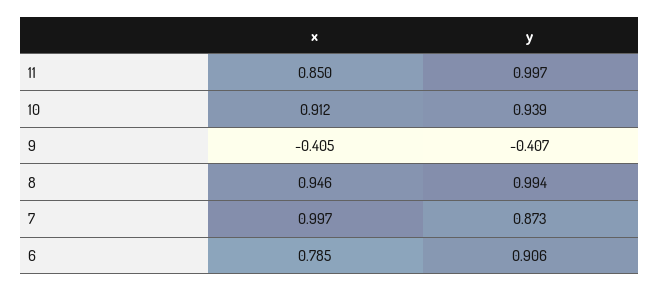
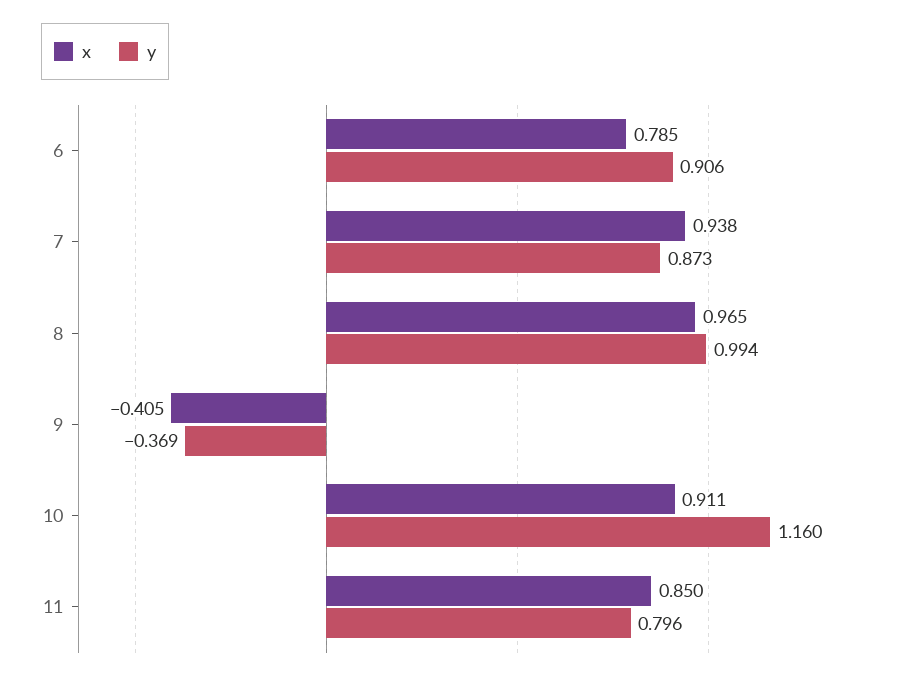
  {
    "x": {
      "11": 0.85,
-     "10": 0.912,
+     "10": 0.911,
      "9": -0.405,
-     "8": 0.946,
+     "8": 0.965,
-     "7": 0.997,
+     "7": 0.938,
      "6": 0.785
    },
    "y": {
-     "11": 0.997,
+     "11": 0.796,
-     "10": 0.939,
+     "10": 1.16,
-     "9": -0.407,
+     "9": -0.369,
      "8": 0.994,
      "7": 0.873,
      "6": 0.906
    }
  }

